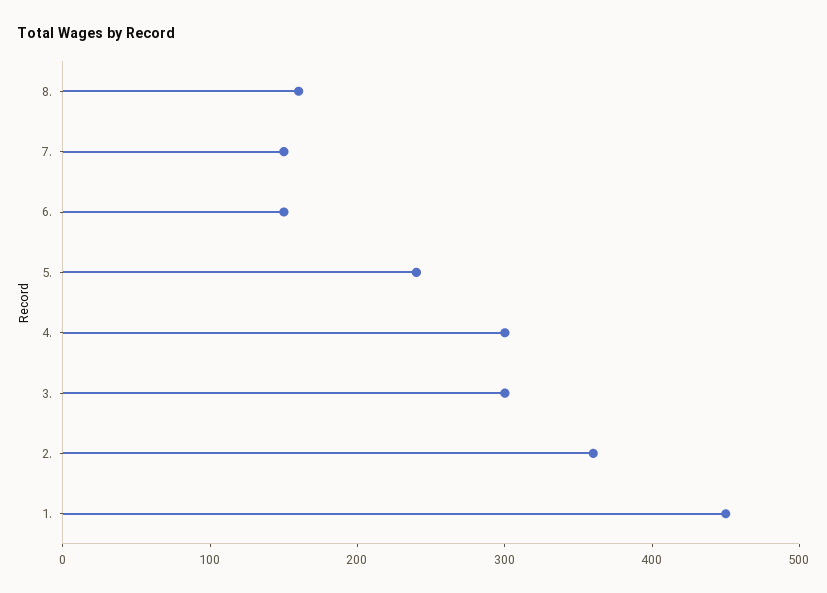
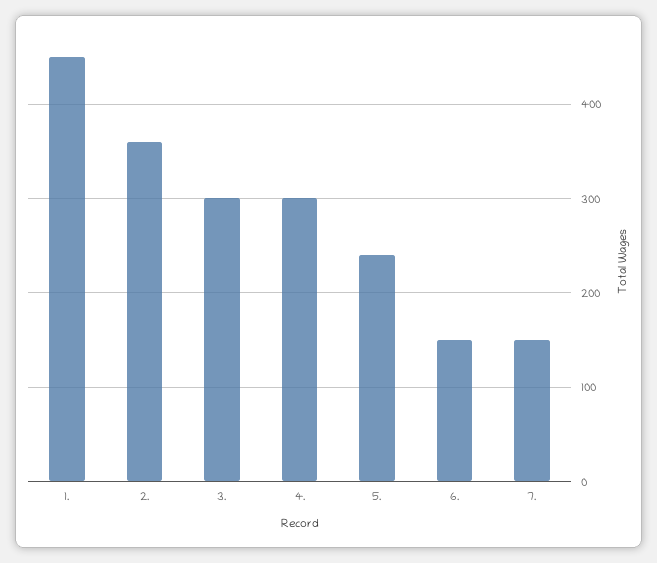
  {
-   "8.": 160,
    "7.": 150,
    "6.": 150,
    "5.": 240,
    "4.": 300,
    "3.": 300,
    "2.": 360,
    "1.": 450
  }

